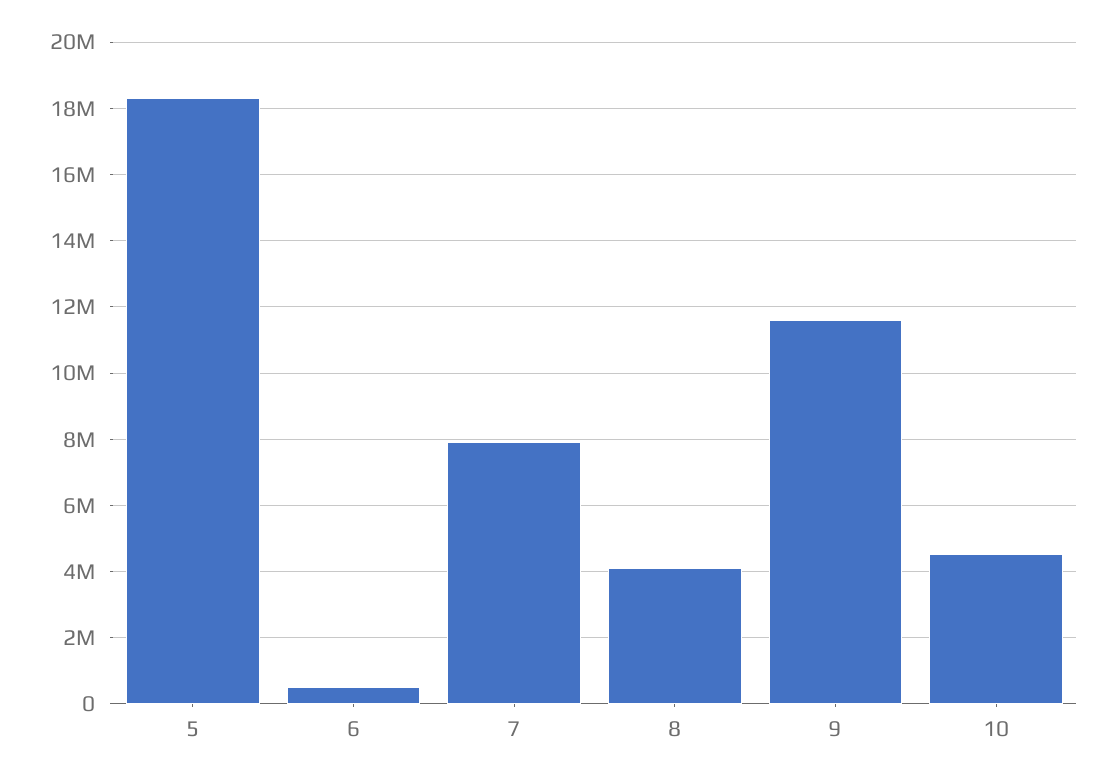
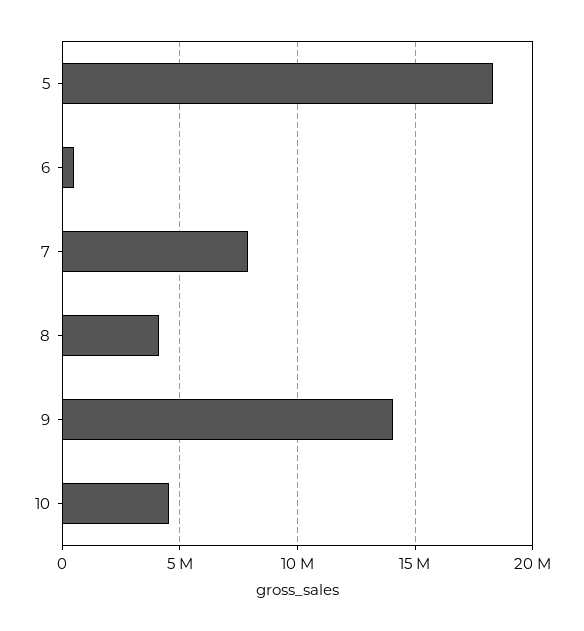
  {
    "5": 18400000,
    "6": 600000,
    "7": 8000000,
    "8": 4200000,
-   "9": 11600000,
+   "9": 14000000,
    "10": 4600000
  }

